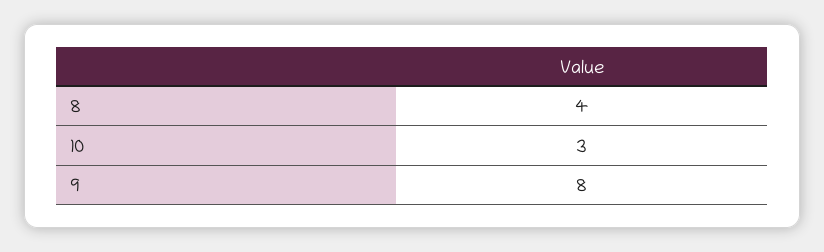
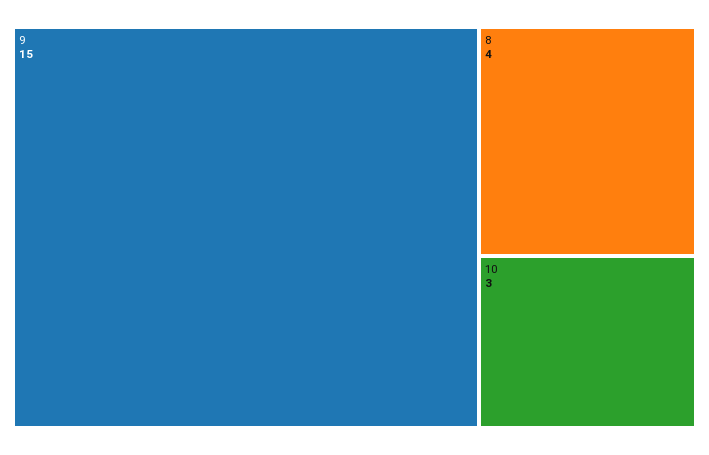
  {
    "8": 4,
    "10": 3,
-   "9": 8
+   "9": 15
  }

